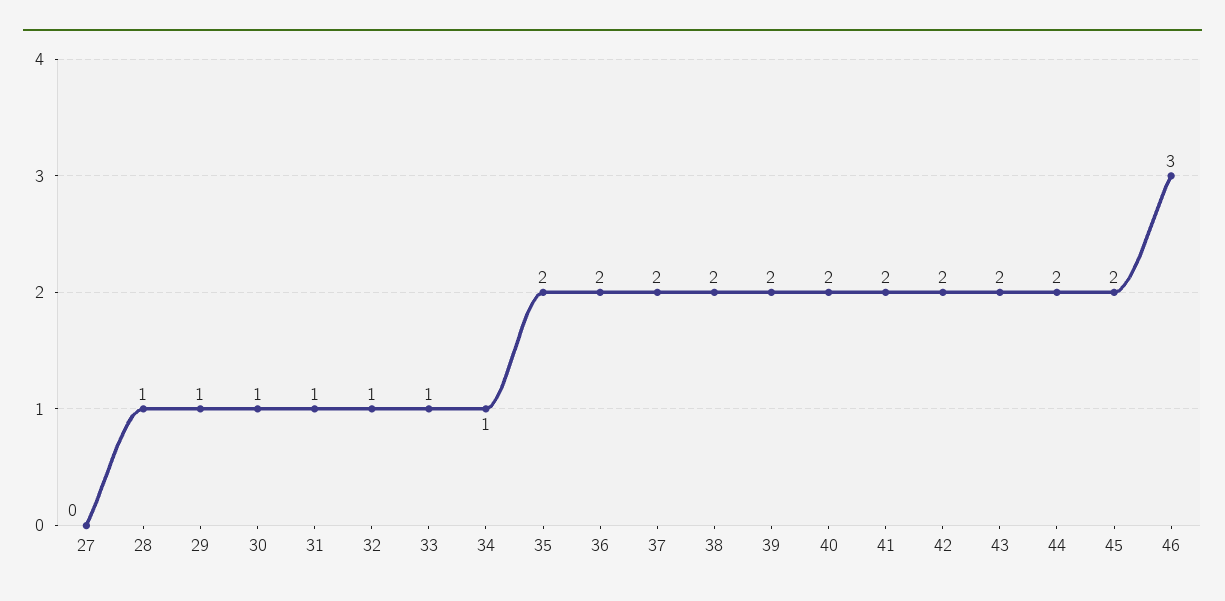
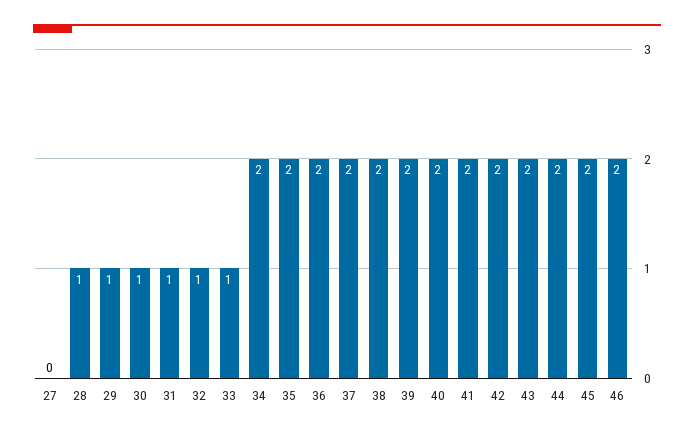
  {
    "27": 0,
    "28": 1,
    "29": 1,
    "30": 1,
    "31": 1,
    "32": 1,
    "33": 1,
-   "34": 1,
+   "34": 2,
    "35": 2,
    "36": 2,
    "37": 2,
    "38": 2,
    "39": 2,
    "40": 2,
    "41": 2,
    "42": 2,
    "43": 2,
    "44": 2,
    "45": 2,
-   "46": 3
+   "46": 2
  }

